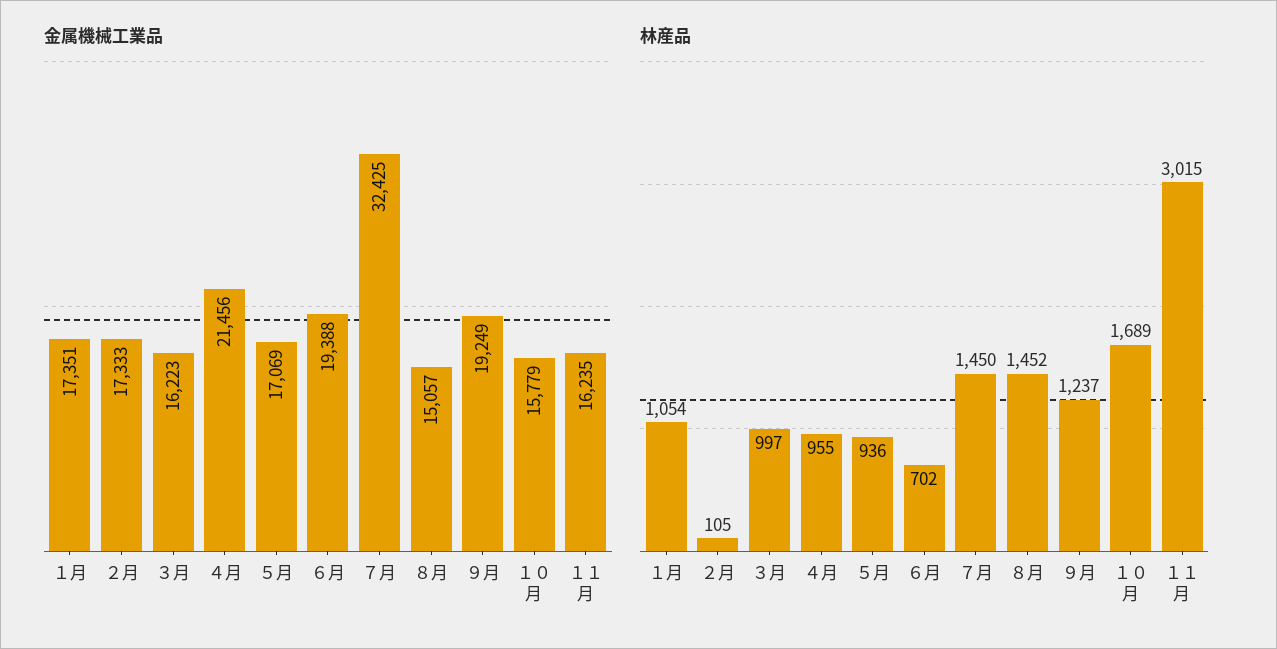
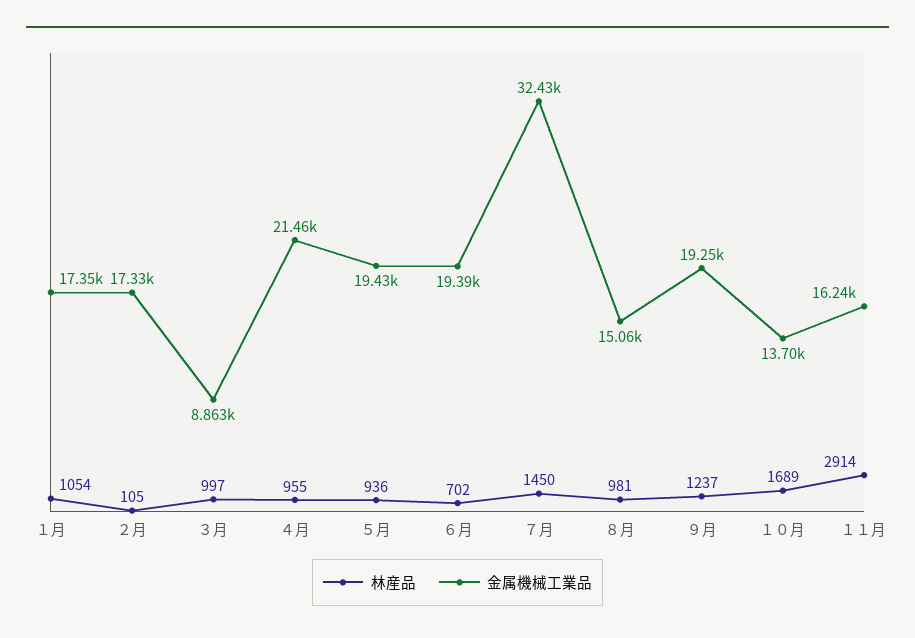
  {
    "金属機械工業品": {
      "１月": 17351,
      "２月": 17333,
-     "３月": 16223,
+     "３月": 8863,
      "４月": 21456,
-     "５月": 17069,
+     "５月": 19430,
      "６月": 19388,
      "７月": 32425,
      "８月": 15057,
      "９月": 19249,
-     "１０月": 15779,
+     "１０月": 13700,
      "１１月": 16235
    },
    "林産品": {
      "１月": 1054,
      "２月": 105,
      "３月": 997,
      "４月": 955,
      "５月": 936,
      "６月": 702,
      "７月": 1450,
-     "８月": 1452,
+     "８月": 981,
      "９月": 1237,
      "１０月": 1689,
-     "１１月": 3015
+     "１１月": 2914
    }
  }

